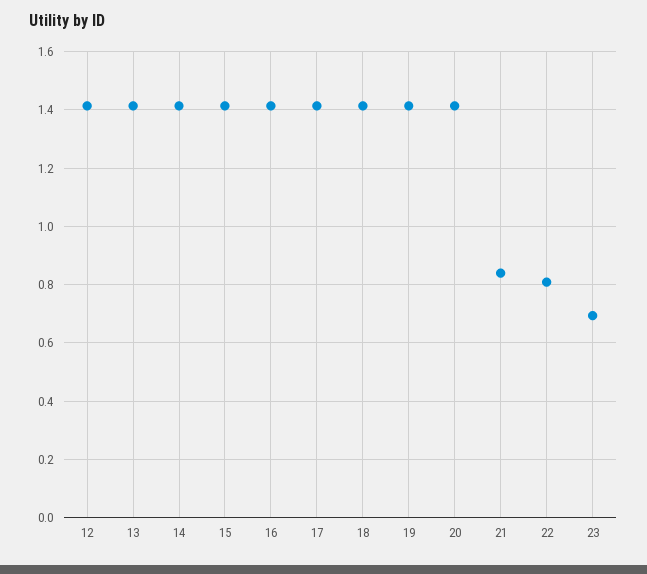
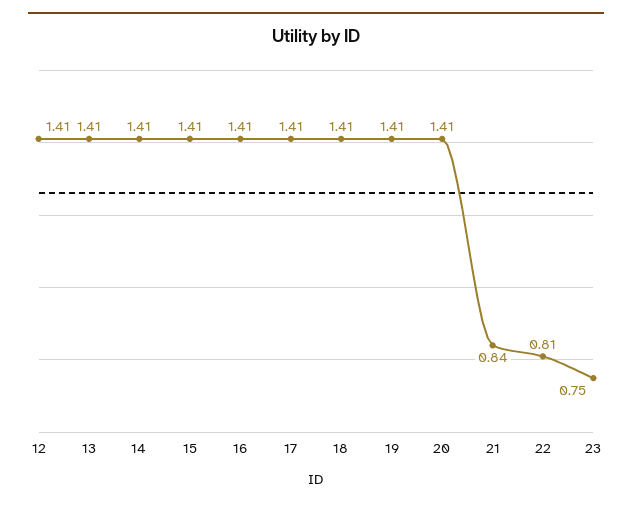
  {
    "12": 1.41,
    "13": 1.41,
    "14": 1.41,
    "15": 1.41,
    "16": 1.41,
    "17": 1.41,
    "18": 1.41,
    "19": 1.41,
    "20": 1.41,
    "21": 0.84,
    "22": 0.81,
-   "23": 0.7
+   "23": 0.75
  }

